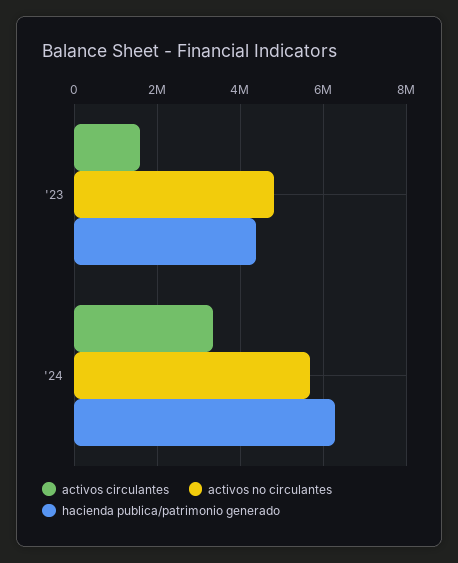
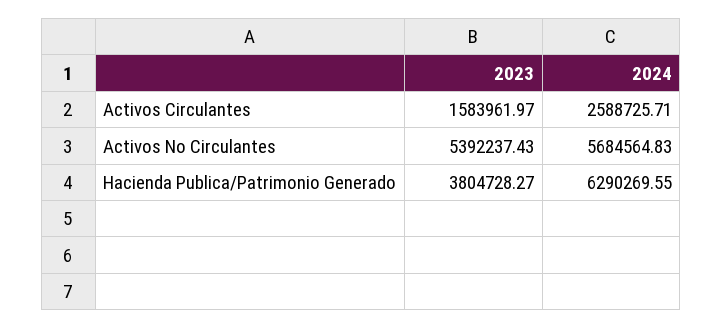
  {
    "activos circulantes": {
      "'23": 1583961.97,
-     "'24": 3400000
+     "'24": 2588725.71
    },
    "activos no circulantes": {
-     "'23": 4800000,
+     "'23": 5392237.43,
      "'24": 5684564.83
    },
    "hacienda publica/patrimonio generado": {
-     "'23": 4400000,
+     "'23": 3804728.27,
      "'24": 6290269.55
    }
  }

